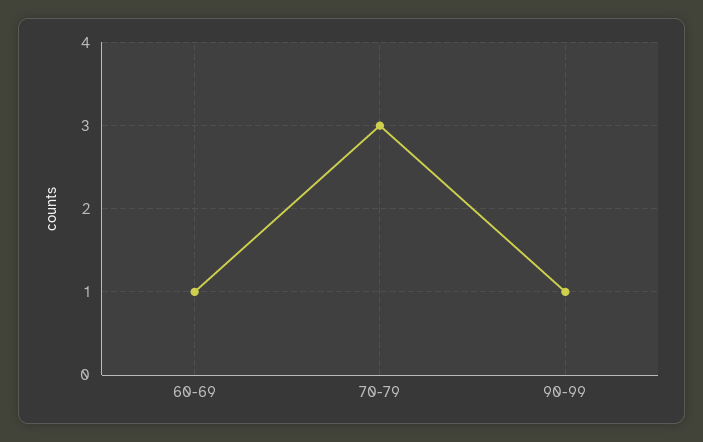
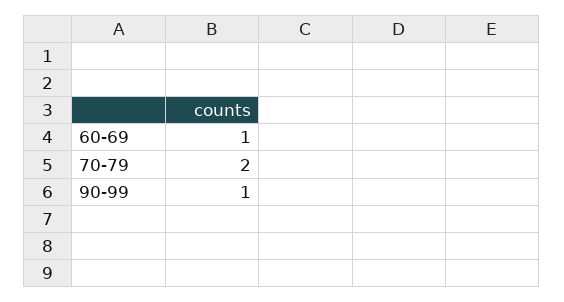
  {
    "60-69": 1,
-   "70-79": 3,
+   "70-79": 2,
    "90-99": 1
  }

